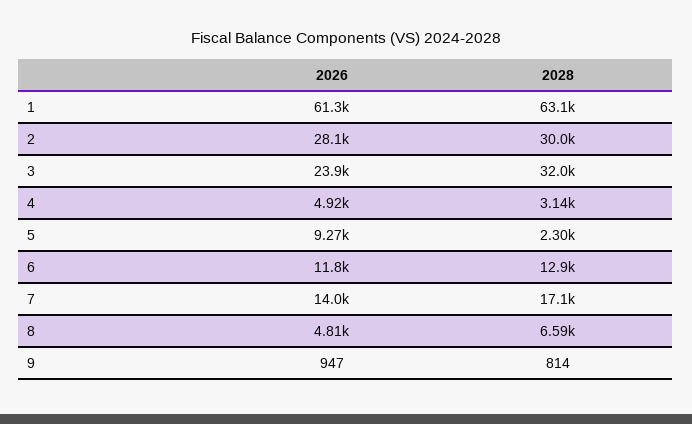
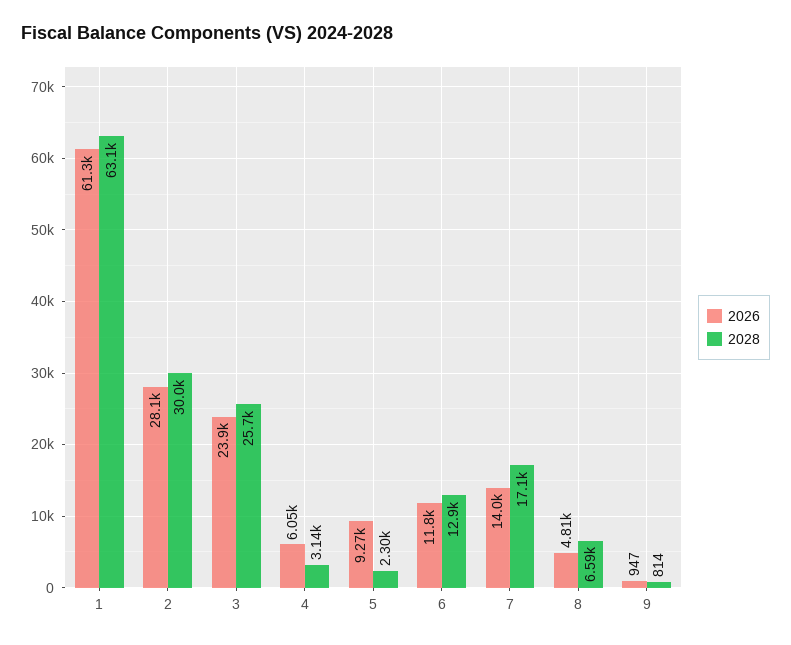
  {
    "2026": {
      "1": 61300,
      "2": 28100,
      "3": 23900,
-     "4": 4920,
+     "4": 6050,
      "5": 9270,
      "6": 11800,
      "7": 14000,
      "8": 4810,
      "9": 947
    },
    "2028": {
      "1": 63100,
      "2": 30000,
-     "3": 32000,
+     "3": 25700,
      "4": 3140,
      "5": 2300,
      "6": 12900,
      "7": 17100,
      "8": 6590,
      "9": 814
    }
  }

